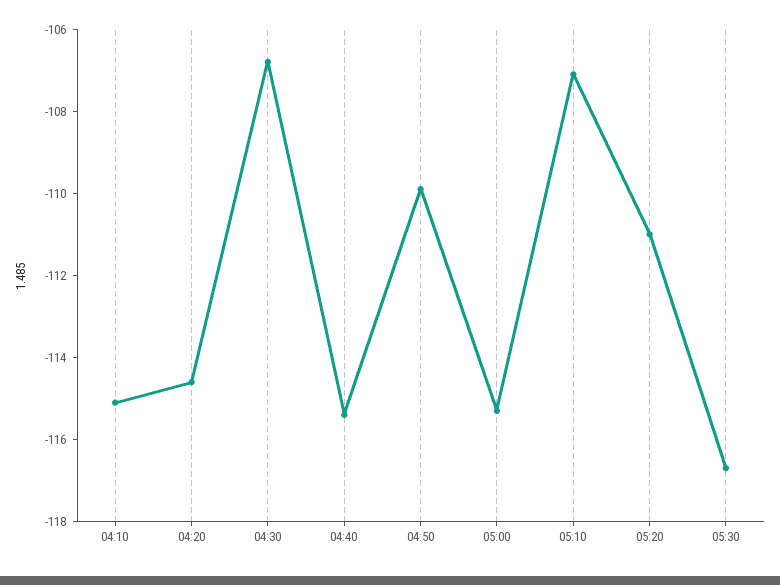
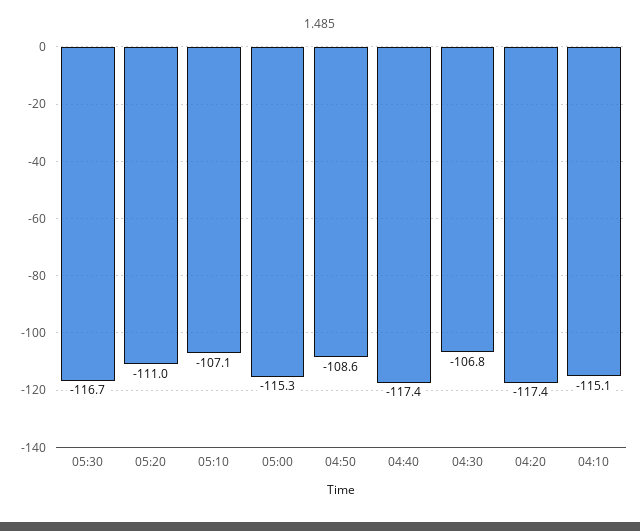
  {
    "04:10": -115.1,
-   "04:20": -114.5,
+   "04:20": -117.4,
    "04:30": -106.8,
-   "04:40": -115.5,
+   "04:40": -117.4,
-   "04:50": -110,
+   "04:50": -108.6,
    "05:00": -115.3,
    "05:10": -107.1,
    "05:20": -111,
    "05:30": -116.7
  }

